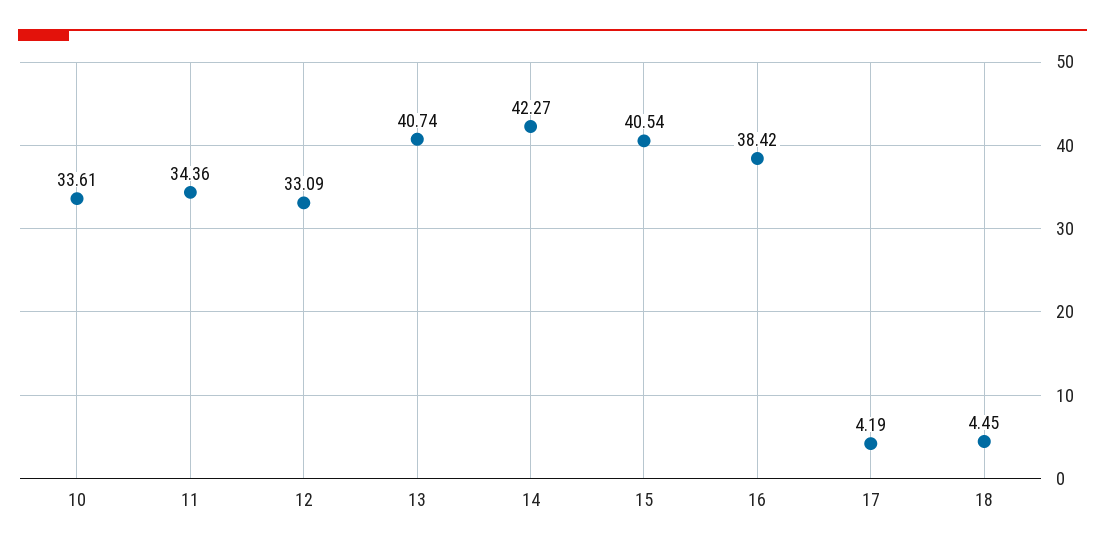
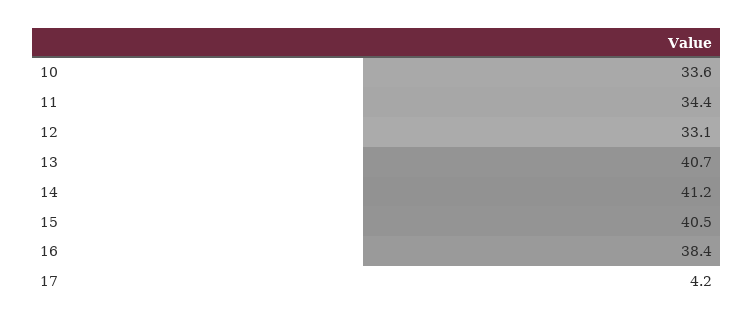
  {
    "10": 33.61,
    "11": 34.36,
    "12": 33.09,
    "13": 40.74,
-   "14": 42.27,
+   "14": 41.2,
    "15": 40.54,
    "16": 38.42,
-   "17": 4.19,
+   "17": 4.19
-   "18": 4.45
  }

